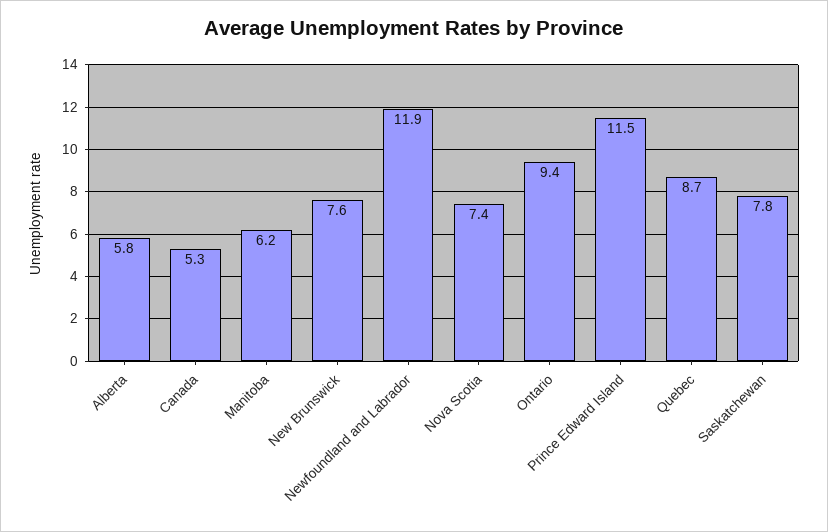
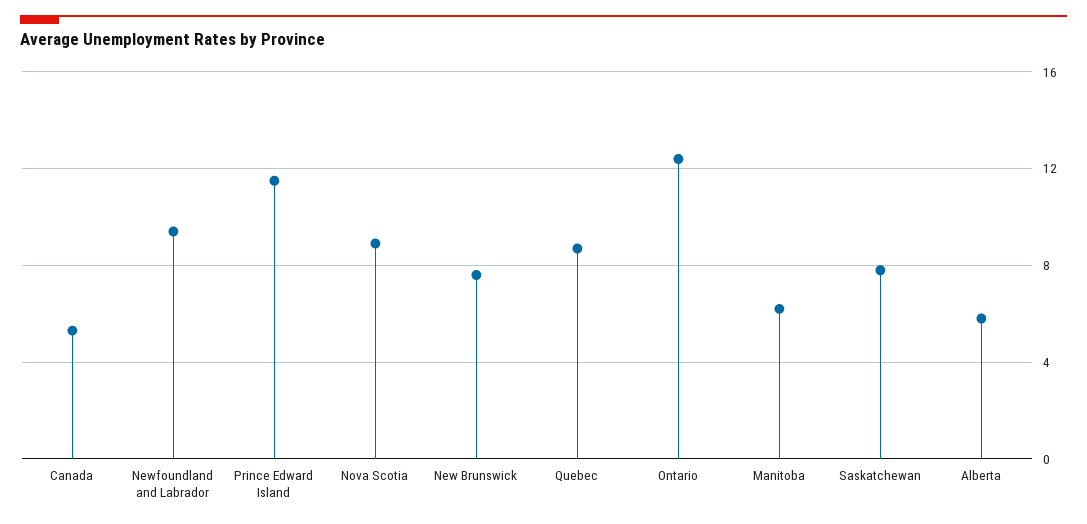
  {
    "Alberta": 5.8,
    "Canada": 5.3,
    "Manitoba": 6.2,
    "New Brunswick": 7.6,
-   "Newfoundland and Labrador": 11.9,
+   "Newfoundland and Labrador": 9.5,
-   "Nova Scotia": 7.4,
+   "Nova Scotia": 9,
-   "Ontario": 9.4,
+   "Ontario": 12.5,
    "Prince Edward Island": 11.5,
    "Quebec": 8.7,
    "Saskatchewan": 7.8
  }

